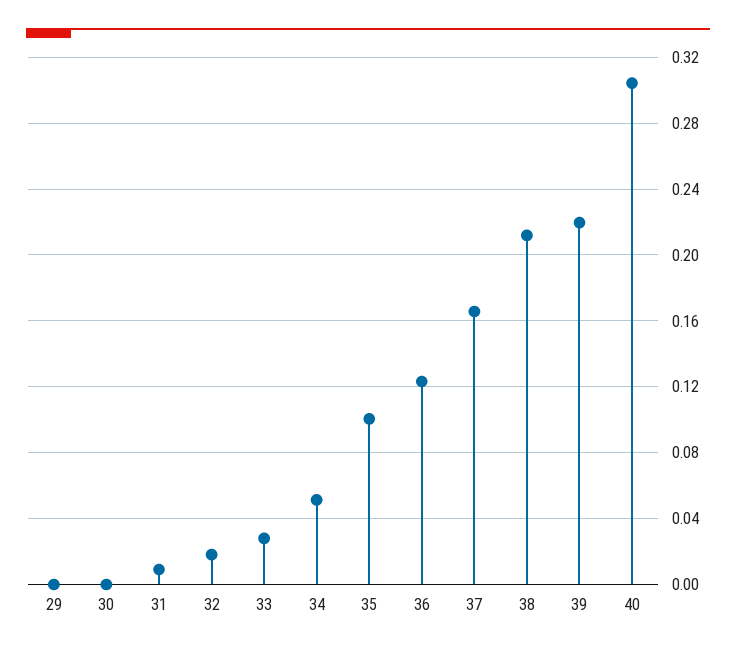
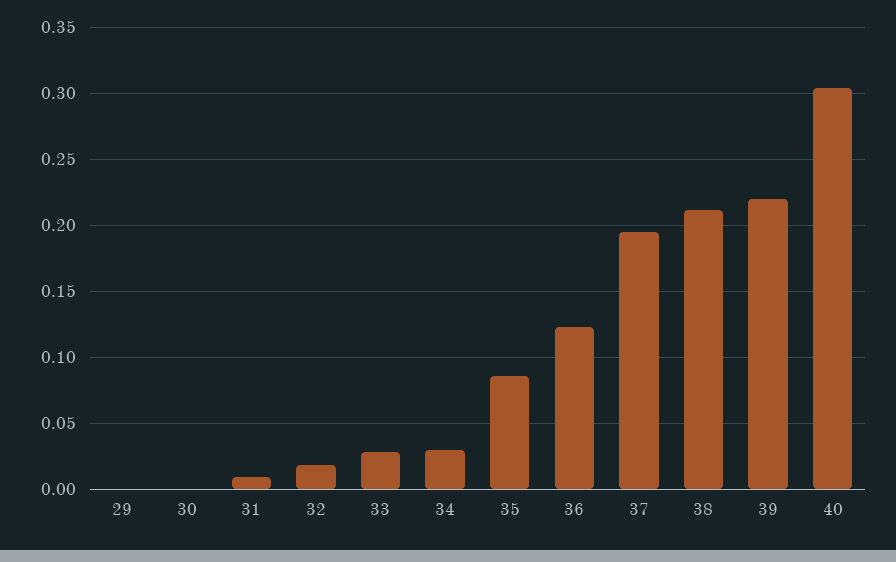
  {
    "29": 0,
    "30": 0,
    "31": 0.01,
    "32": 0.02,
    "33": 0.03,
-   "34": 0.05,
+   "34": 0.03,
-   "35": 0.1,
+   "35": 0.085,
    "36": 0.125,
-   "37": 0.165,
+   "37": 0.195,
    "38": 0.21,
    "39": 0.22,
    "40": 0.305
  }

